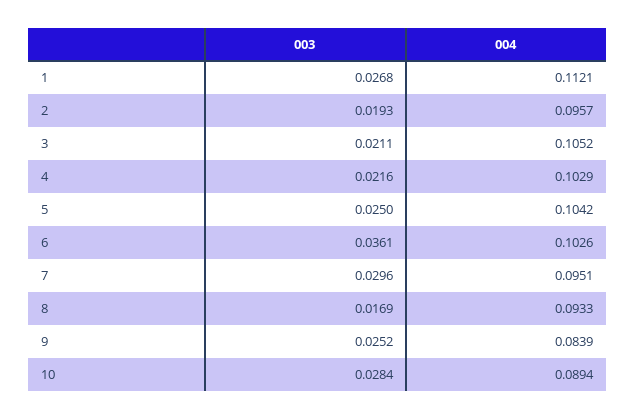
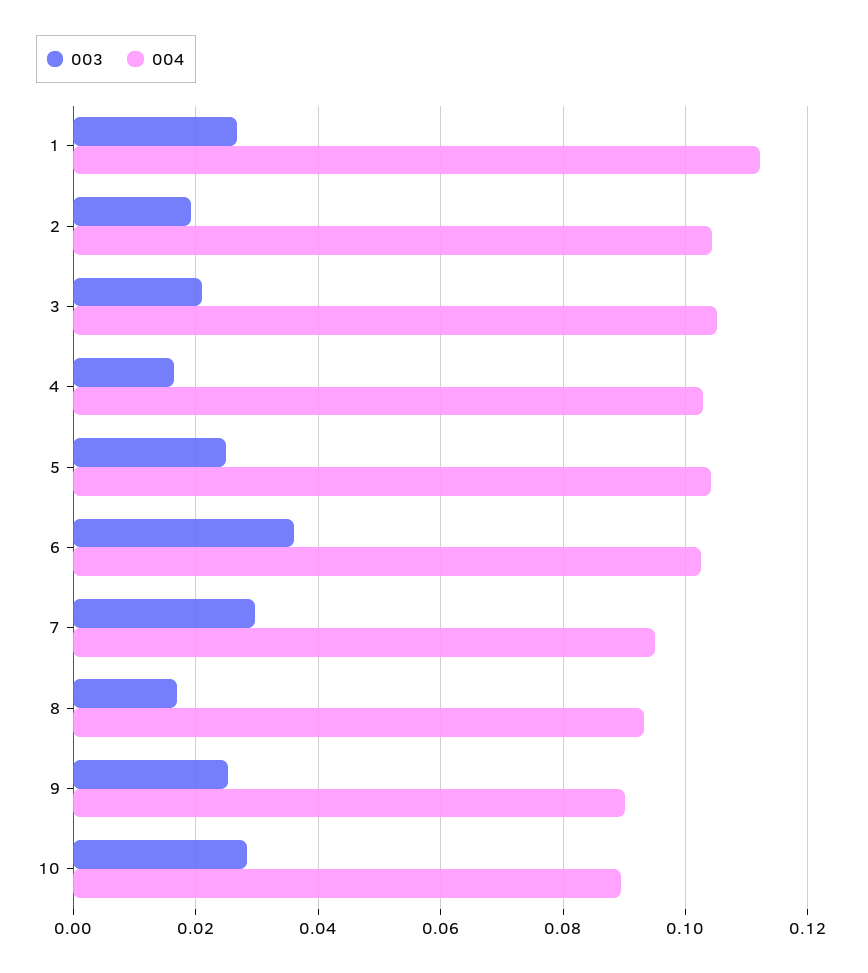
  {
    "003": {
      "1": 0.0268,
      "2": 0.0193,
      "3": 0.0211,
-     "4": 0.0216,
+     "4": 0.016,
      "5": 0.025,
      "6": 0.0361,
      "7": 0.0296,
      "8": 0.0169,
      "9": 0.0252,
      "10": 0.0284
    },
    "004": {
      "1": 0.1121,
-     "2": 0.0957,
+     "2": 0.104,
      "3": 0.1052,
      "4": 0.1029,
      "5": 0.1042,
      "6": 0.1026,
      "7": 0.0951,
      "8": 0.0933,
-     "9": 0.0839,
+     "9": 0.09,
      "10": 0.0894
    }
  }

